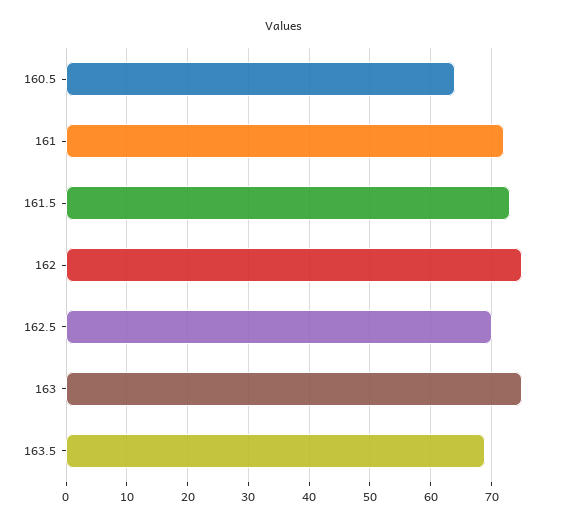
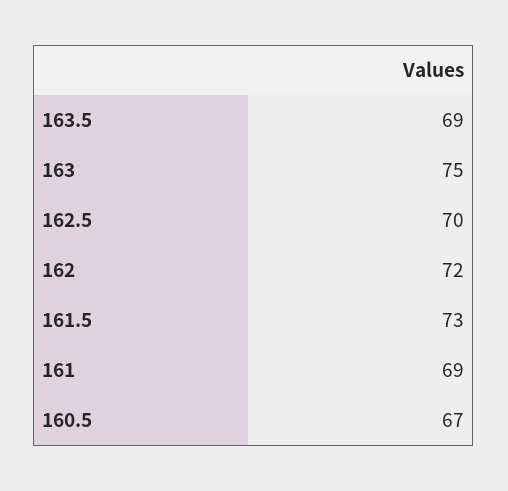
  {
-   "160.5": 64,
+   "160.5": 67,
-   "161": 72,
+   "161": 69,
    "161.5": 73,
-   "162": 75,
+   "162": 72,
    "162.5": 70,
    "163": 75,
    "163.5": 69
  }

